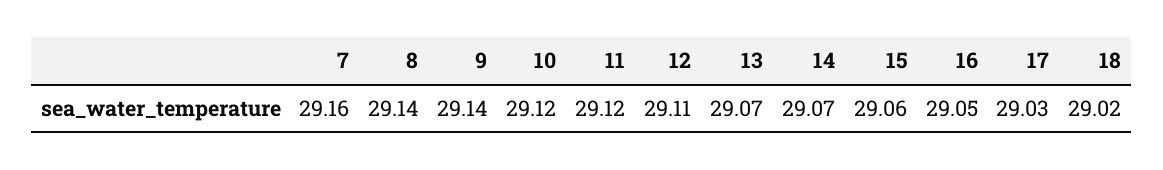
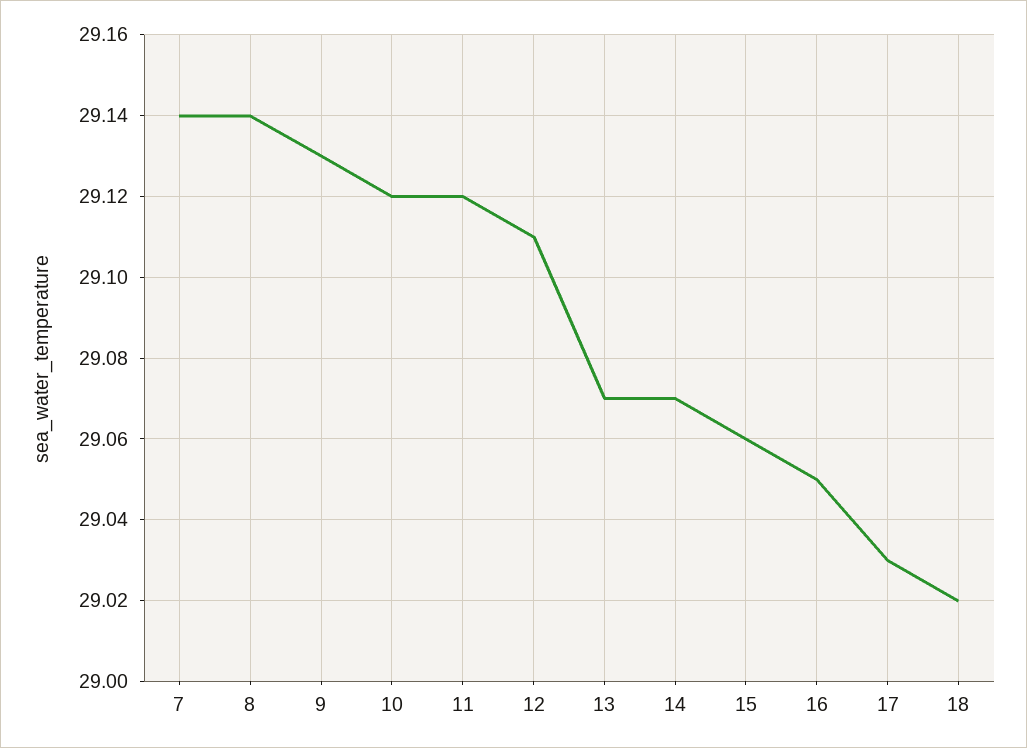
  {
-   "7": 29.16,
+   "7": 29.14,
    "8": 29.14,
-   "9": 29.14,
+   "9": 29.13,
    "10": 29.12,
    "11": 29.12,
    "12": 29.11,
    "13": 29.07,
    "14": 29.07,
    "15": 29.06,
    "16": 29.05,
    "17": 29.03,
    "18": 29.02
  }

